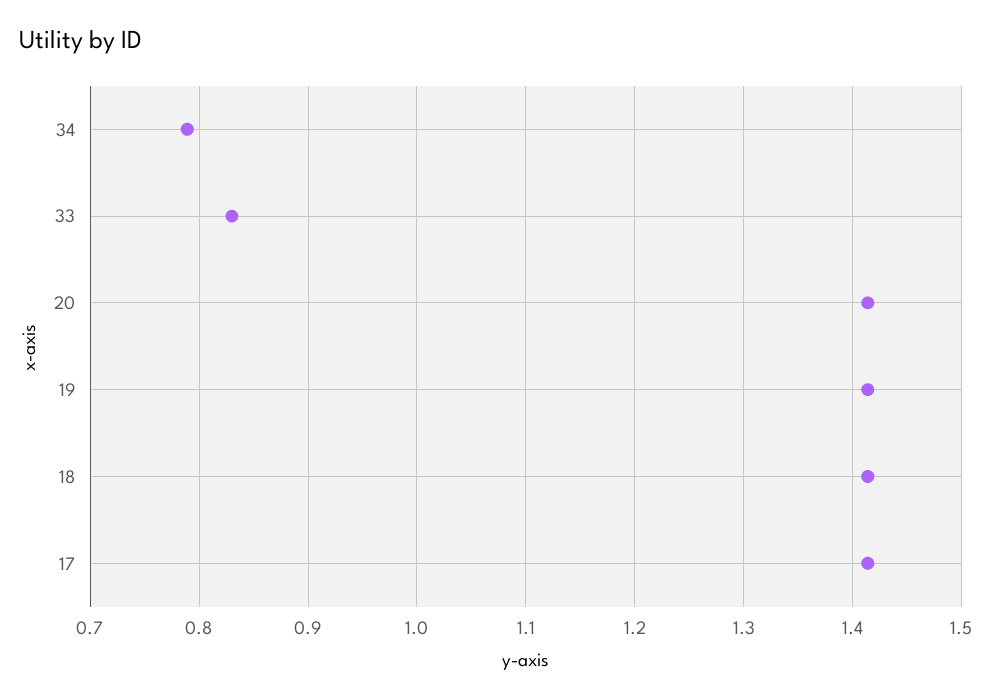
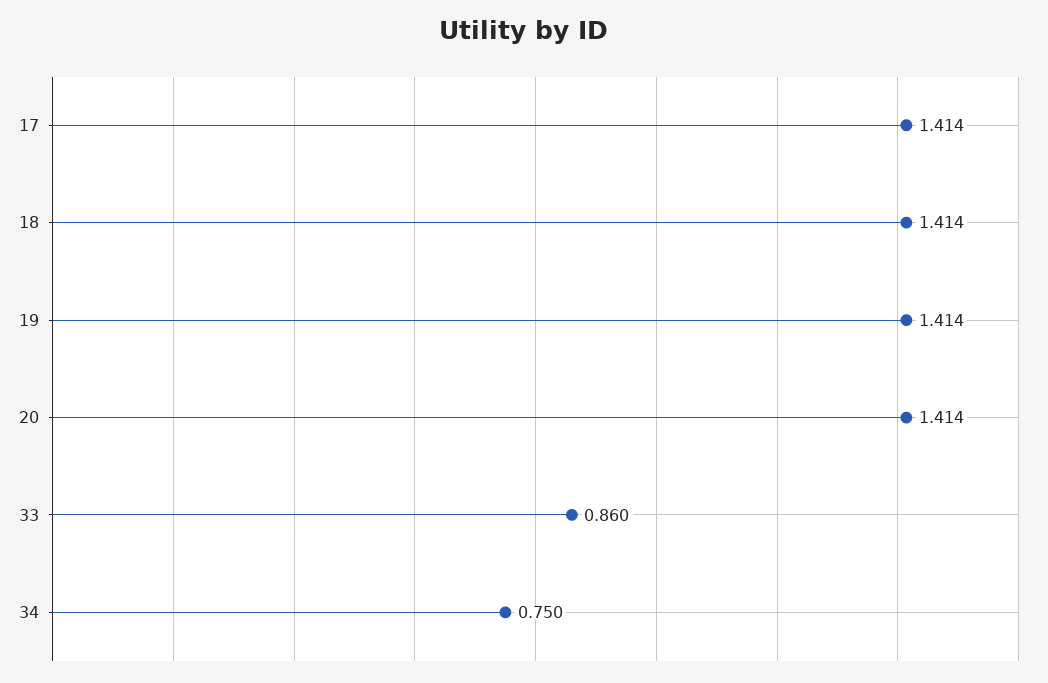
  {
-   "34": 0.79,
+   "34": 0.75,
-   "33": 0.83,
+   "33": 0.86,
    "20": 1.414,
    "19": 1.414,
    "18": 1.414,
    "17": 1.414
  }

